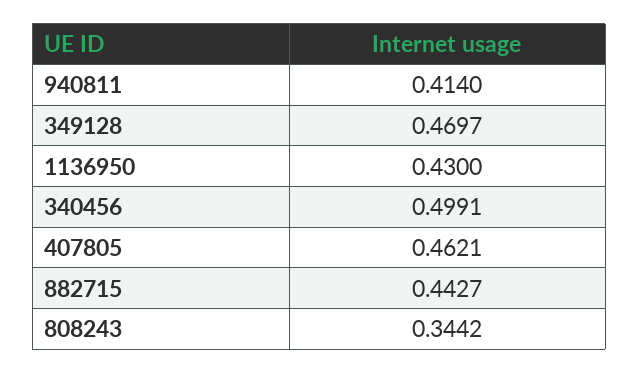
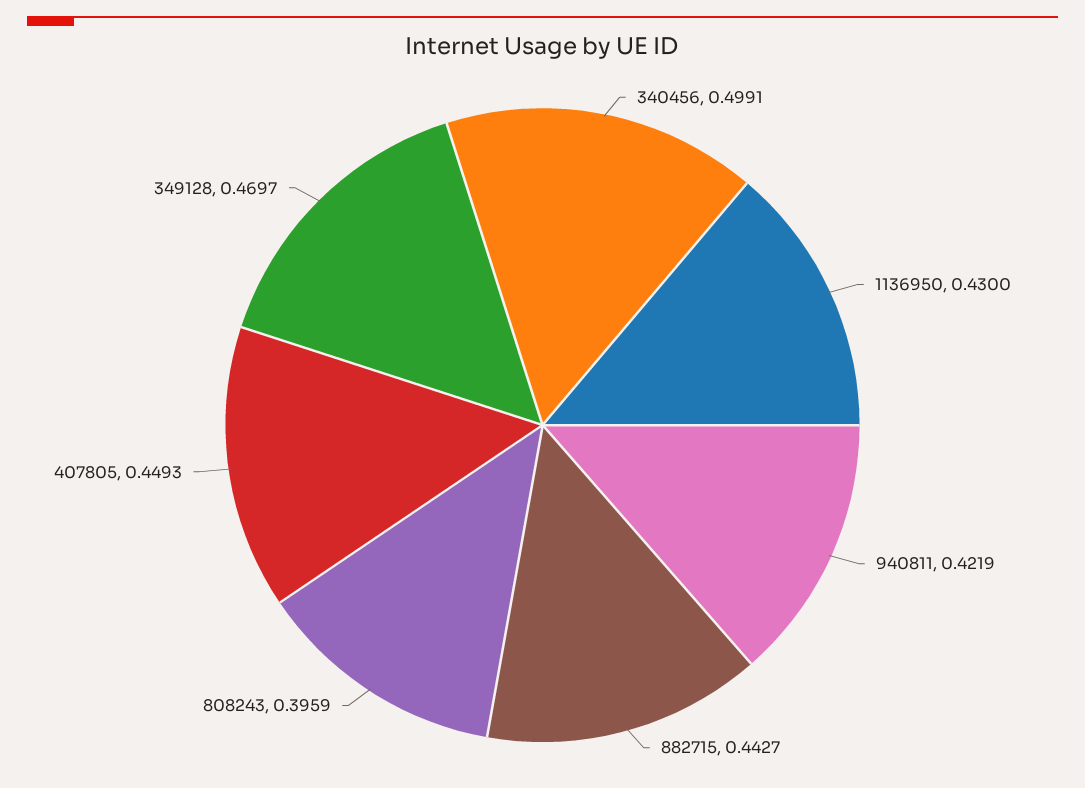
  {
-   "940811": 0.414,
+   "940811": 0.4219,
    "349128": 0.4697,
    "1136950": 0.43,
    "340456": 0.4991,
-   "407805": 0.4621,
+   "407805": 0.4493,
    "882715": 0.4427,
-   "808243": 0.3442
+   "808243": 0.3959
  }

